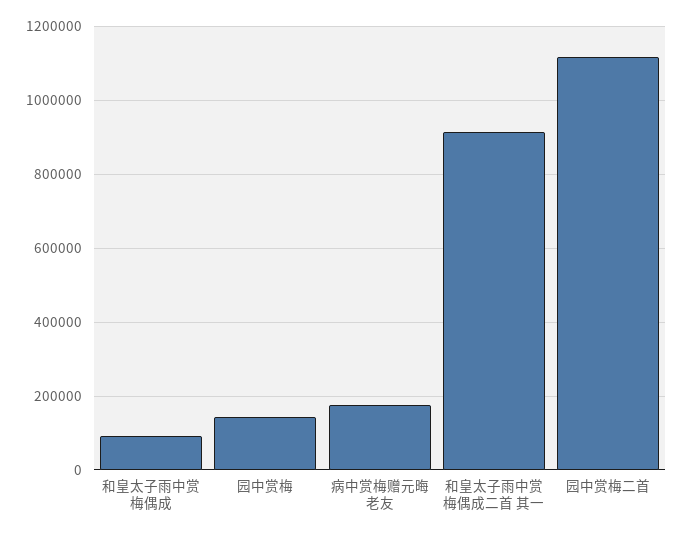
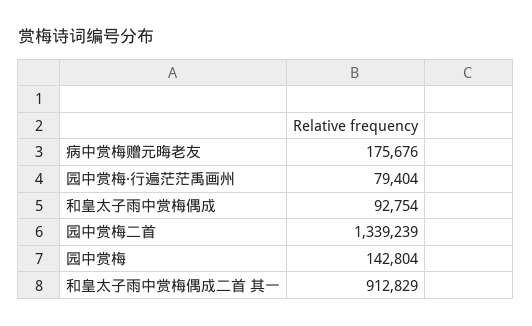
  {
    "和皇太子雨中赏梅偶成": 92754,
    "园中赏梅": 142804,
    "病中赏梅赠元晦老友": 175676,
    "和皇太子雨中赏梅偶成二首 其一": 912829,
-   "园中赏梅二首": 1120000
+   "园中赏梅二首": 1339239,
+   "园中赏梅·行遍茫茫禹画州": 79404
  }

